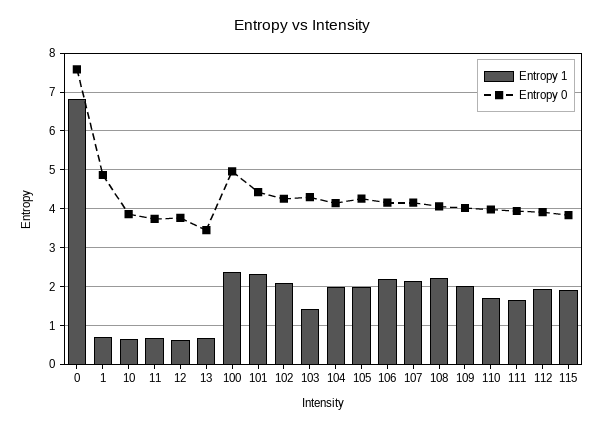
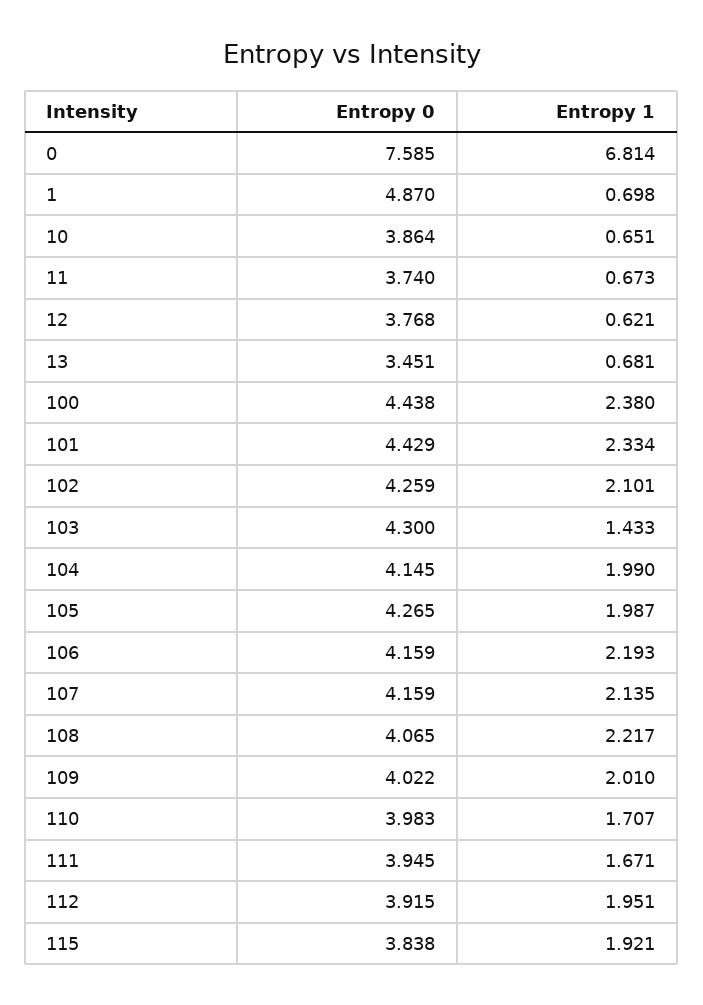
  {
    "Entropy 1": {
      "0": 6.814,
      "1": 0.698,
      "10": 0.651,
      "11": 0.673,
      "12": 0.621,
      "13": 0.681,
      "100": 2.38,
      "101": 2.334,
      "102": 2.101,
      "103": 1.433,
      "104": 1.99,
      "105": 1.987,
      "106": 2.193,
      "107": 2.135,
      "108": 2.217,
      "109": 2.01,
      "110": 1.707,
      "111": 1.671,
      "112": 1.951,
      "115": 1.921
    },
    "Entropy 0": {
      "0": 7.585,
      "1": 4.87,
      "10": 3.864,
      "11": 3.74,
      "12": 3.768,
      "13": 3.451,
-     "100": 5,
+     "100": 4.438,
      "101": 4.429,
      "102": 4.259,
      "103": 4.3,
      "104": 4.145,
      "105": 4.265,
      "106": 4.159,
      "107": 4.159,
      "108": 4.065,
      "109": 4.022,
      "110": 3.983,
      "111": 3.945,
      "112": 3.915,
      "115": 3.838
    }
  }

